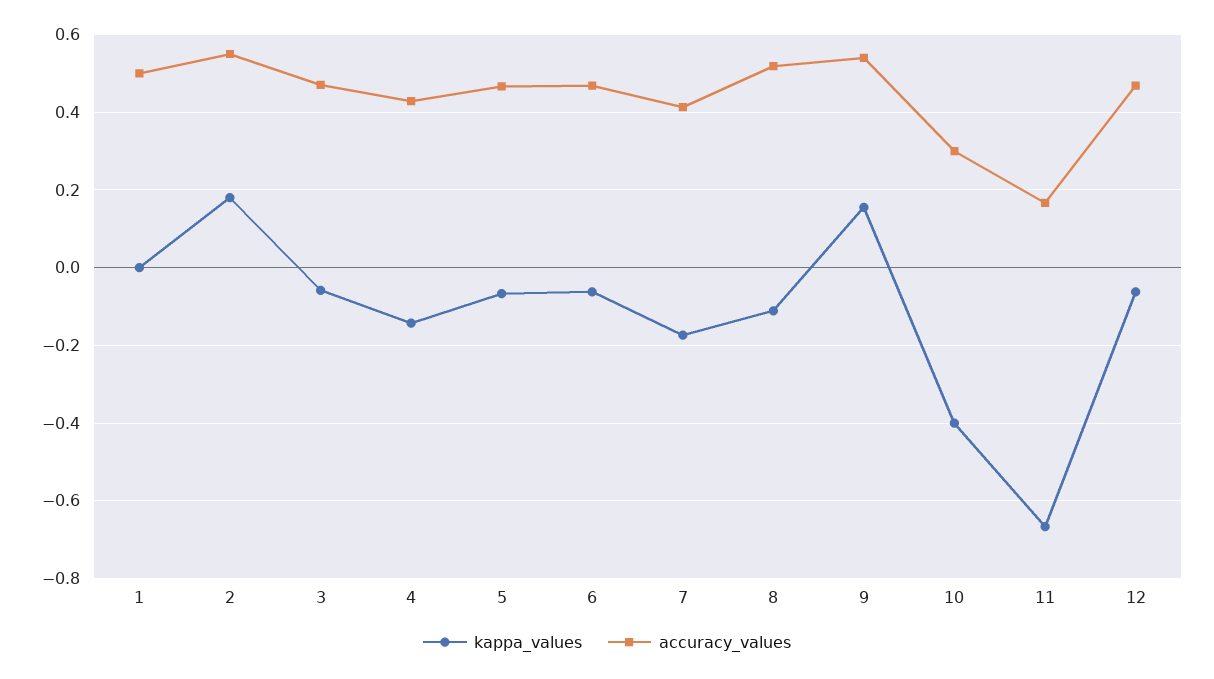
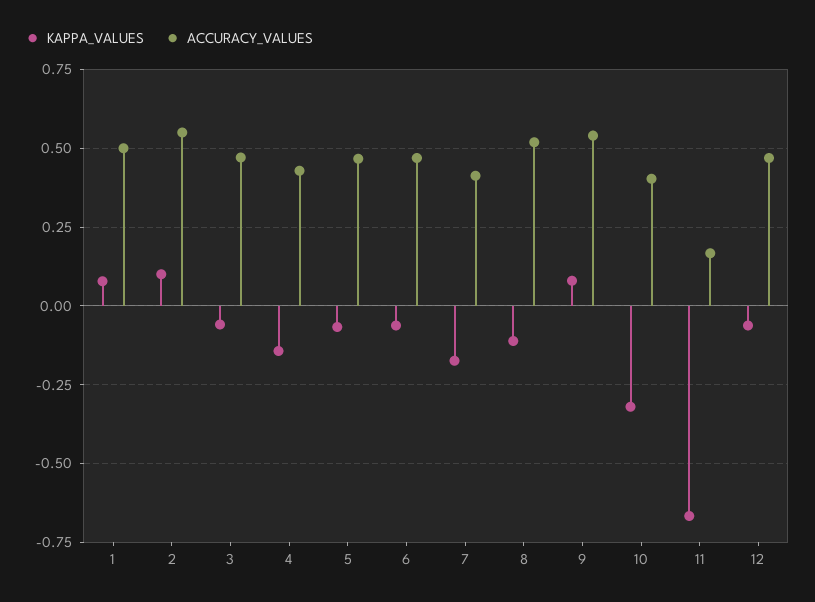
  {
    "kappa_values": {
-     "1": 0,
+     "1": 0.075,
-     "2": 0.18,
+     "2": 0.1,
      "3": -0.06,
      "4": -0.14,
      "5": -0.06,
      "6": -0.06,
      "7": -0.18,
      "8": -0.12,
-     "9": 0.16,
+     "9": 0.075,
-     "10": -0.4,
+     "10": -0.325,
      "11": -0.66,
      "12": -0.06
    },
    "accuracy_values": {
      "1": 0.5,
      "2": 0.56,
      "3": 0.48,
      "4": 0.42,
      "5": 0.46,
      "6": 0.46,
      "7": 0.42,
      "8": 0.52,
      "9": 0.54,
-     "10": 0.3,
+     "10": 0.4,
      "11": 0.16,
      "12": 0.46
    }
  }

